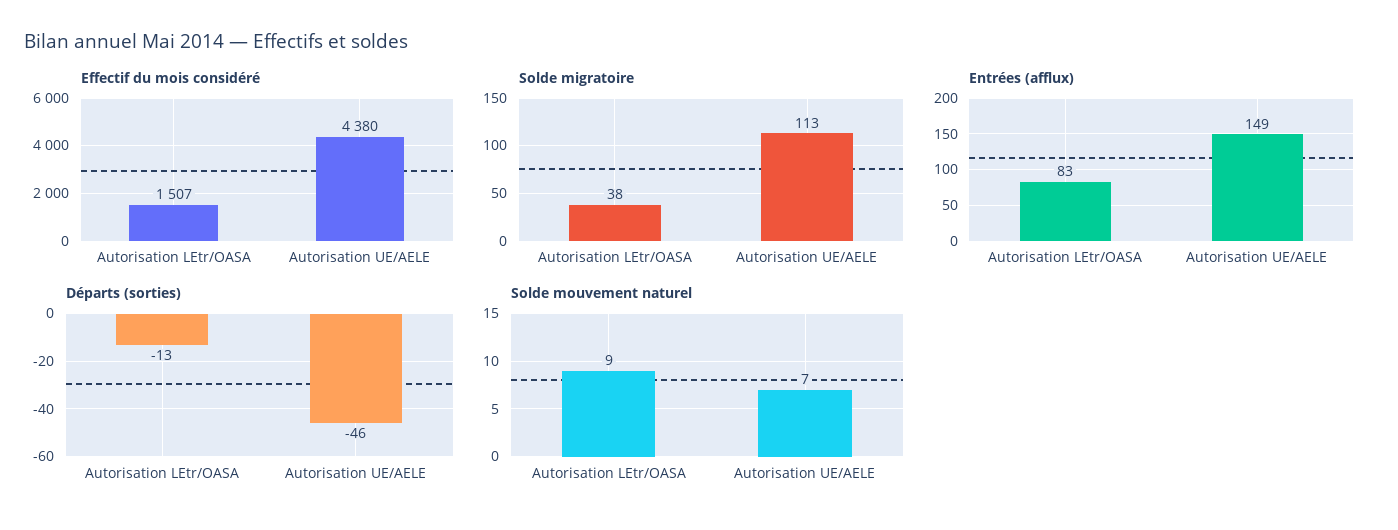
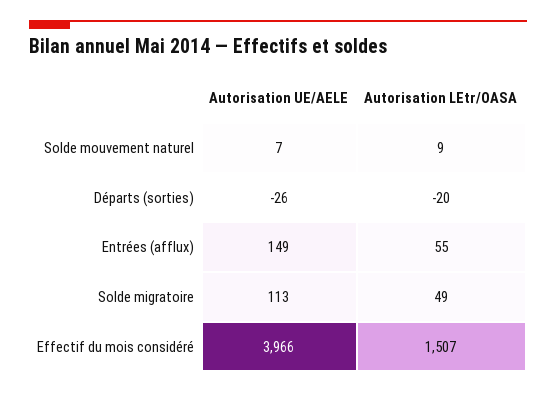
  {
    "Effectif du mois considéré": {
      "Autorisation LEtr/OASA": 1507,
-     "Autorisation UE/AELE": 4380
+     "Autorisation UE/AELE": 3966
    },
    "Solde migratoire": {
-     "Autorisation LEtr/OASA": 38,
+     "Autorisation LEtr/OASA": 49,
      "Autorisation UE/AELE": 113
    },
    "Entrées (afflux)": {
-     "Autorisation LEtr/OASA": 83,
+     "Autorisation LEtr/OASA": 55,
      "Autorisation UE/AELE": 149
    },
    "Départs (sorties)": {
-     "Autorisation LEtr/OASA": -13,
+     "Autorisation LEtr/OASA": -20,
-     "Autorisation UE/AELE": -46
+     "Autorisation UE/AELE": -26
    },
    "Solde mouvement naturel": {
      "Autorisation LEtr/OASA": 9,
      "Autorisation UE/AELE": 7
    }
  }

